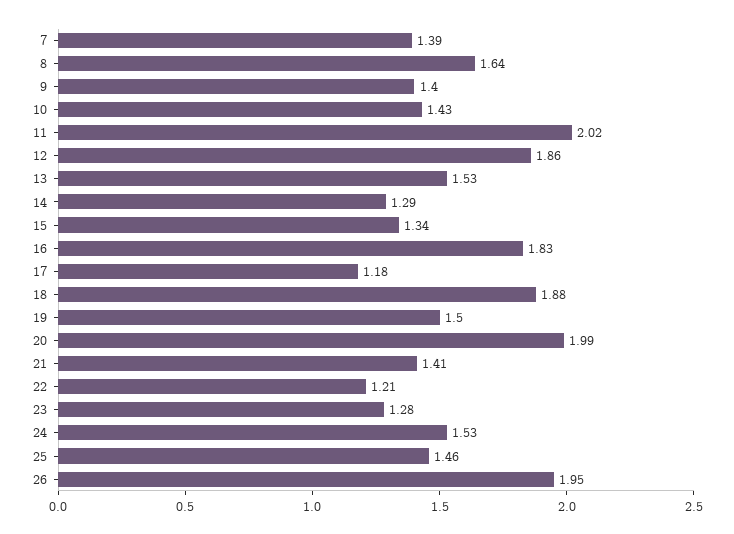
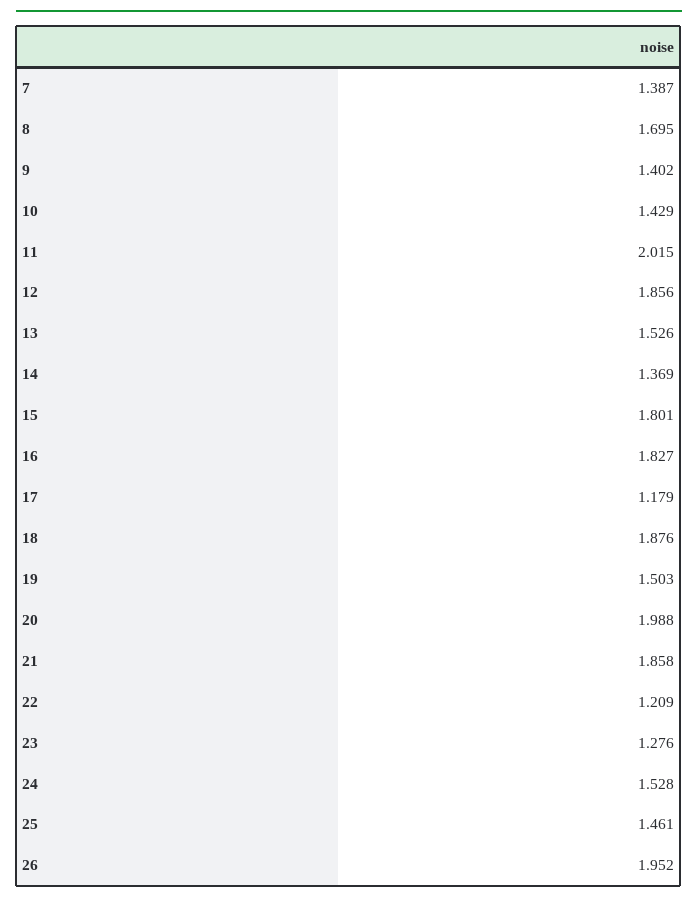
  {
    "7": 1.387,
-   "8": 1.64,
+   "8": 1.695,
    "9": 1.402,
    "10": 1.429,
    "11": 2.015,
    "12": 1.856,
    "13": 1.526,
-   "14": 1.29,
+   "14": 1.369,
-   "15": 1.34,
+   "15": 1.801,
    "16": 1.827,
    "17": 1.179,
    "18": 1.876,
    "19": 1.503,
    "20": 1.988,
-   "21": 1.41,
+   "21": 1.858,
    "22": 1.209,
    "23": 1.276,
    "24": 1.528,
    "25": 1.461,
    "26": 1.952
  }

